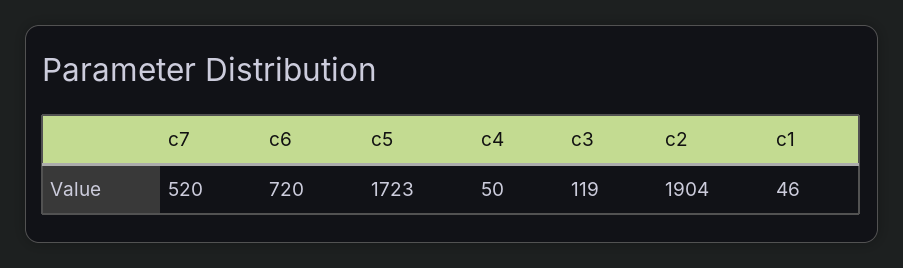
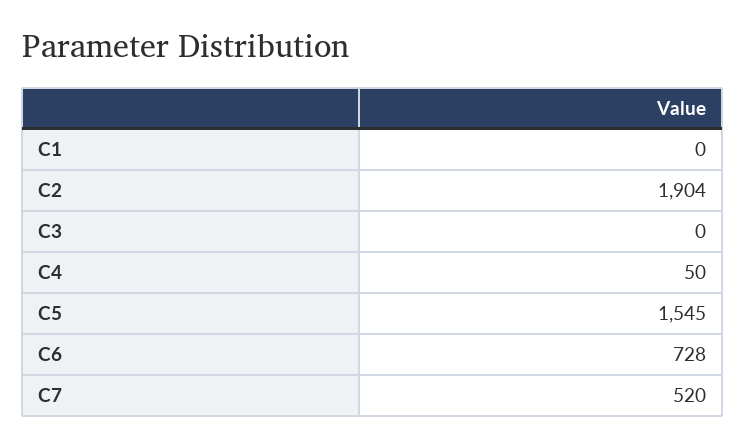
  {
    "c7": 520,
-   "c6": 720,
+   "c6": 728,
-   "c5": 1723,
+   "c5": 1545,
    "c4": 50,
-   "c3": 119,
+   "c3": 0,
    "c2": 1904,
-   "c1": 46
+   "c1": 0
  }

